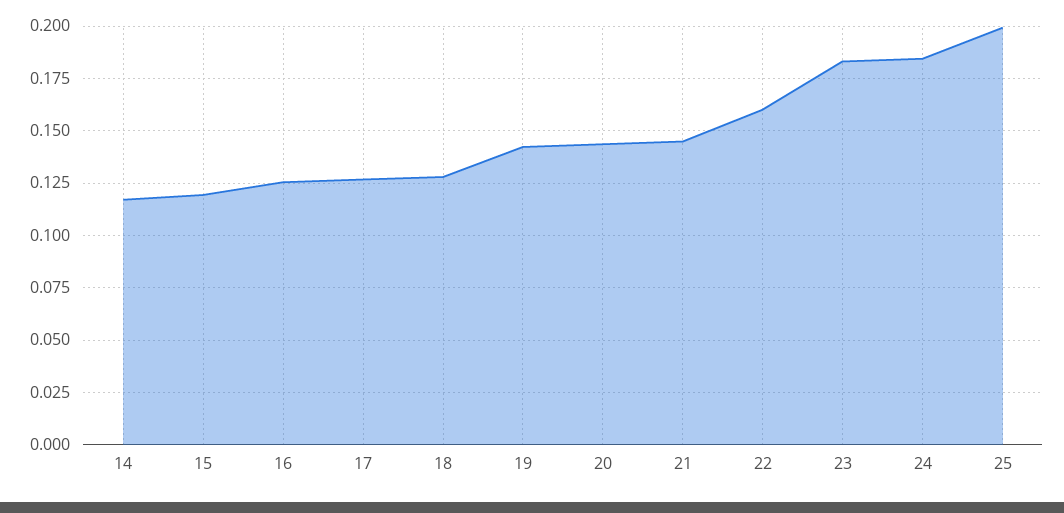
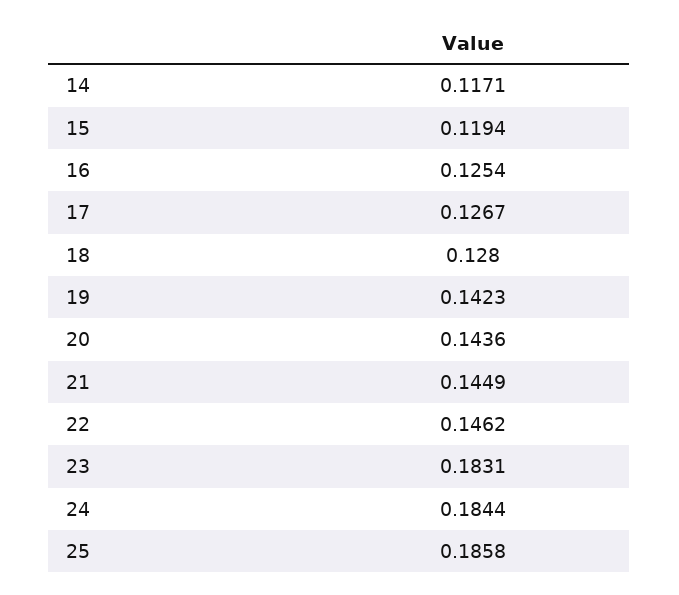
  {
    "14": 0.1171,
    "15": 0.1194,
    "16": 0.1254,
    "17": 0.1267,
    "18": 0.128,
    "19": 0.1423,
    "20": 0.1436,
    "21": 0.1449,
-   "22": 0.16,
+   "22": 0.1462,
    "23": 0.1831,
    "24": 0.1844,
-   "25": 0.2
+   "25": 0.1858
  }

